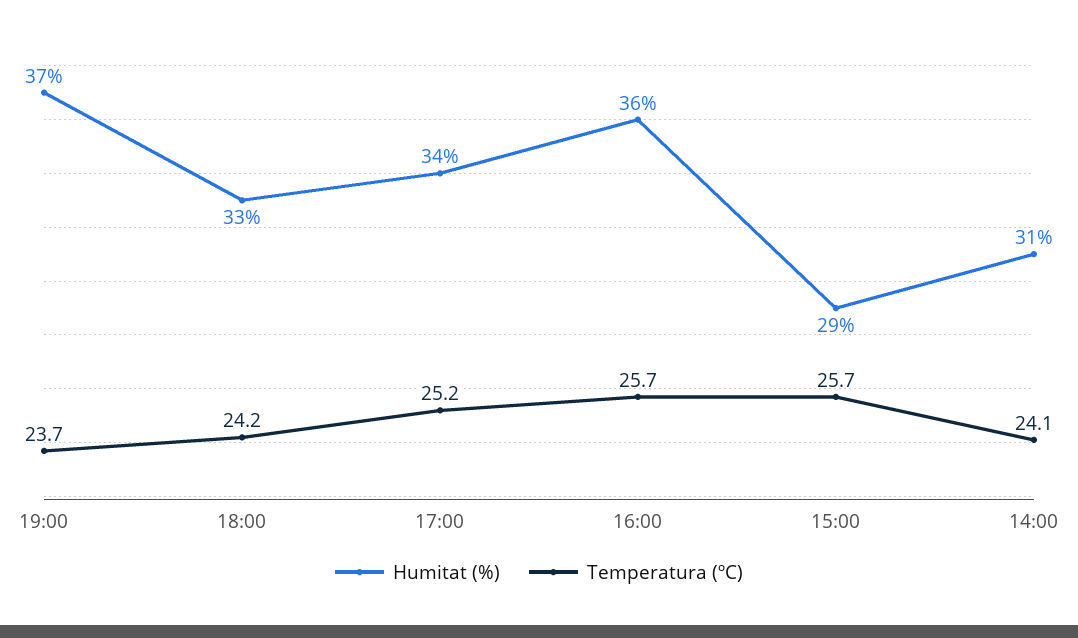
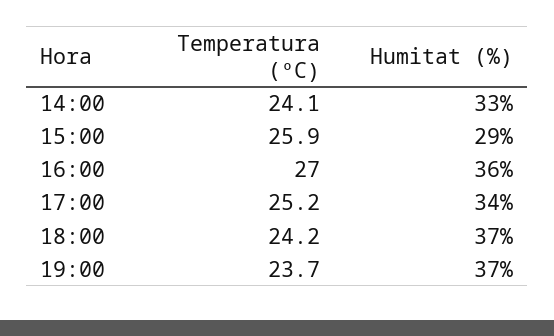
  {
    "Humitat (%)": {
      "19:00": 37,
-     "18:00": 33,
+     "18:00": 37,
      "17:00": 34,
      "16:00": 36,
      "15:00": 29,
-     "14:00": 31
+     "14:00": 33
    },
    "Temperatura (ºC)": {
      "19:00": 23.7,
      "18:00": 24.2,
      "17:00": 25.2,
-     "16:00": 25.7,
+     "16:00": 27,
-     "15:00": 25.7,
+     "15:00": 25.9,
      "14:00": 24.1
    }
  }

